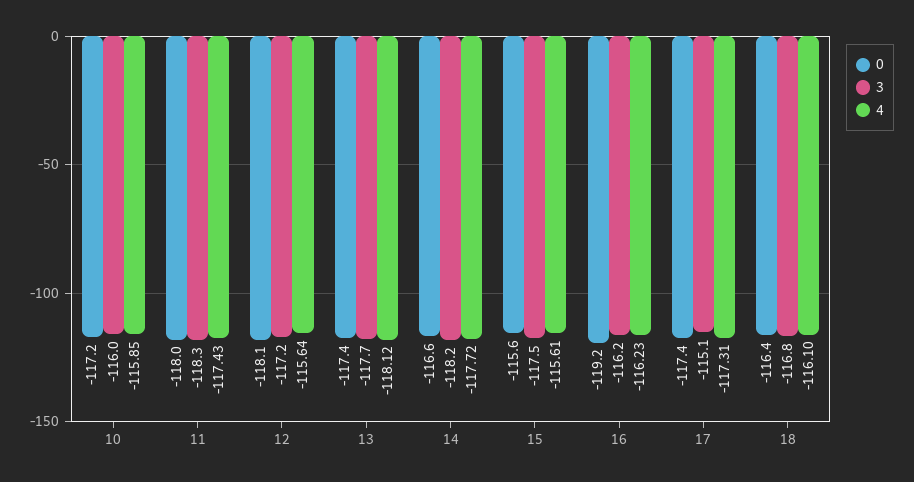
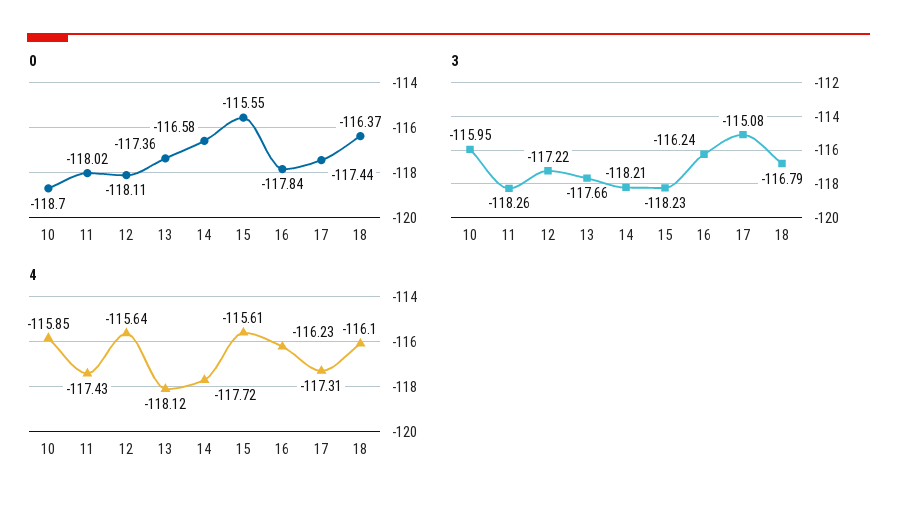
  {
    "0": {
-     "10": -117.2,
+     "10": -118.7,
      "11": -118.02,
      "12": -118.11,
      "13": -117.36,
      "14": -116.58,
      "15": -115.55,
-     "16": -119.2,
+     "16": -117.84,
      "17": -117.44,
      "18": -116.37
    },
    "3": {
      "10": -115.95,
      "11": -118.26,
      "12": -117.22,
      "13": -117.66,
      "14": -118.21,
-     "15": -117.5,
+     "15": -118.23,
      "16": -116.24,
      "17": -115.08,
      "18": -116.79
    },
    "4": {
      "10": -115.85,
      "11": -117.43,
      "12": -115.64,
      "13": -118.12,
      "14": -117.72,
      "15": -115.61,
      "16": -116.23,
      "17": -117.31,
      "18": -116.1
    }
  }

